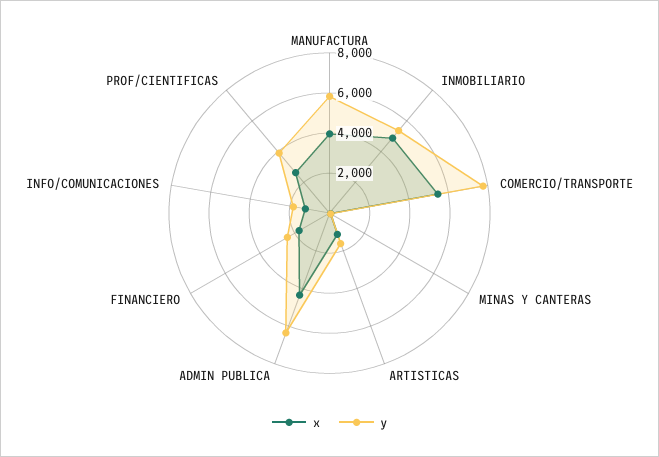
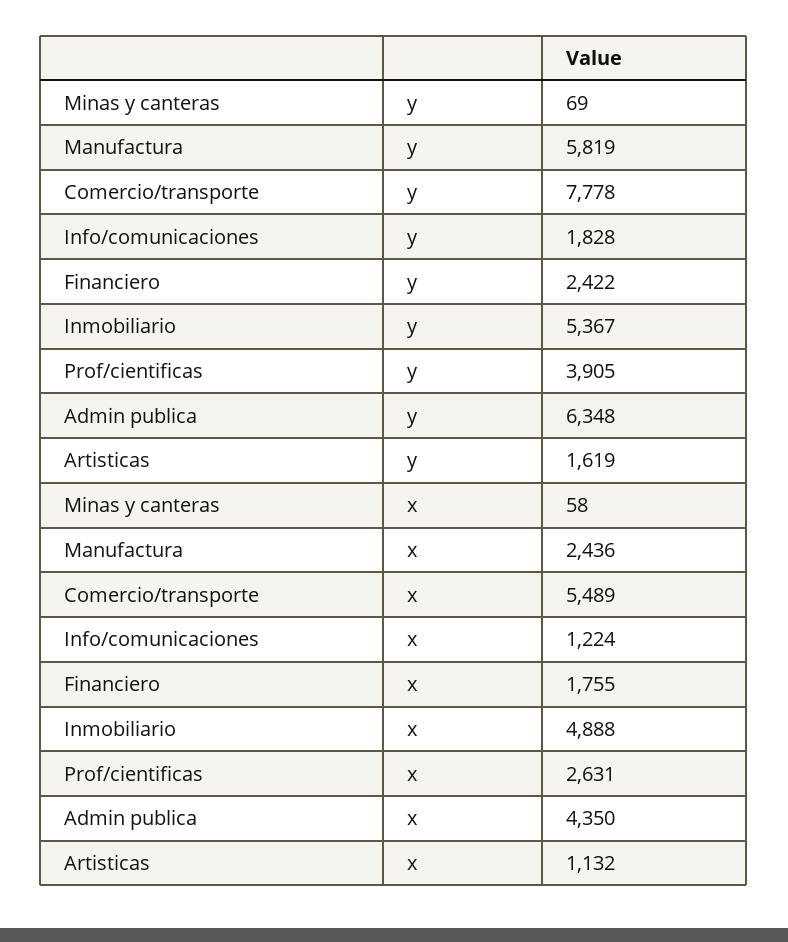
  {
    "x": {
-     "MANUFACTURA": 4000,
+     "MANUFACTURA": 2436,
      "INMOBILIARIO": 4888,
      "COMERCIO/TRANSPORTE": 5489,
      "MINAS Y CANTERAS": 58,
      "ARTISTICAS": 1132,
      "ADMIN PUBLICA": 4350,
      "FINANCIERO": 1755,
      "INFO/COMUNICACIONES": 1224,
      "PROF/CIENTIFICAS": 2631
    },
    "y": {
      "MANUFACTURA": 5819,
      "INMOBILIARIO": 5367,
      "COMERCIO/TRANSPORTE": 7778,
      "MINAS Y CANTERAS": 69,
      "ARTISTICAS": 1619,
      "ADMIN PUBLICA": 6348,
      "FINANCIERO": 2422,
      "INFO/COMUNICACIONES": 1828,
      "PROF/CIENTIFICAS": 3905
    }
  }

